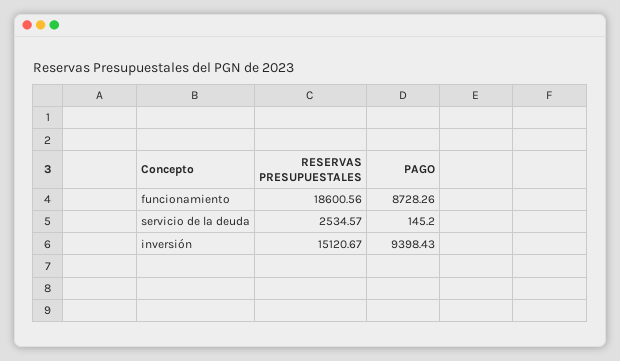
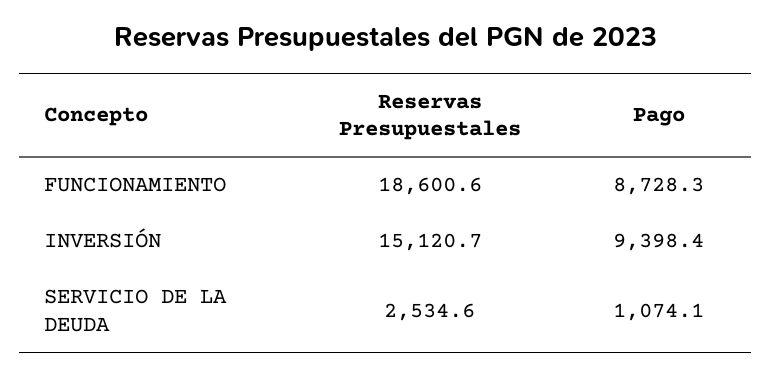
  {
    "RESERVAS PRESUPUESTALES": {
      "funcionamiento": 18600.56,
      "servicio de la deuda": 2534.57,
      "inversión": 15120.67
    },
    "PAGO": {
      "funcionamiento": 8728.26,
-     "servicio de la deuda": 145.2,
+     "servicio de la deuda": 1074.1,
      "inversión": 9398.43
    }
  }

